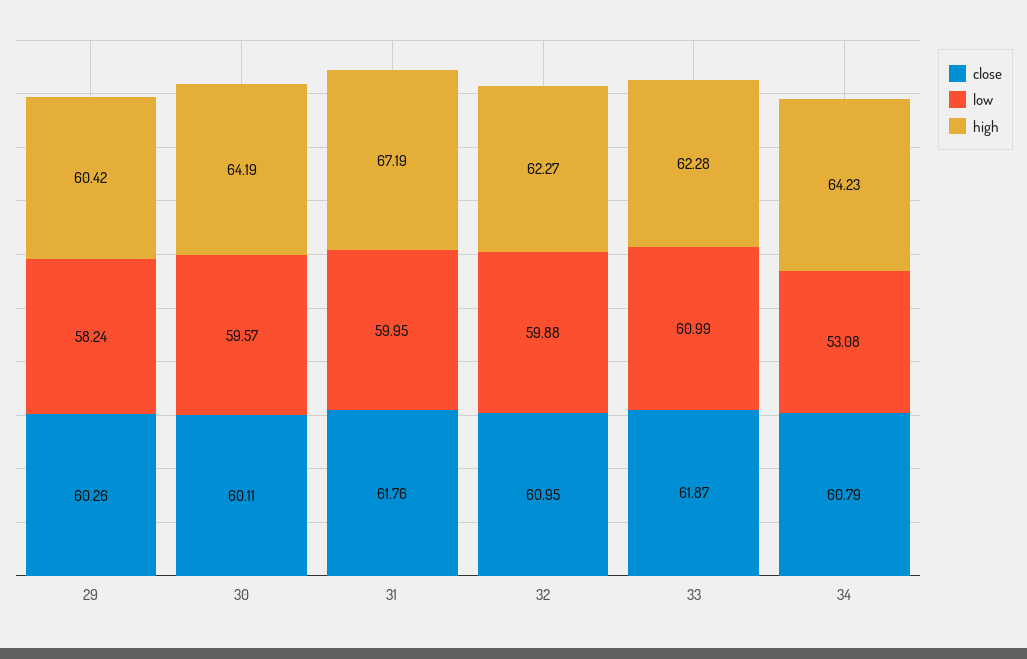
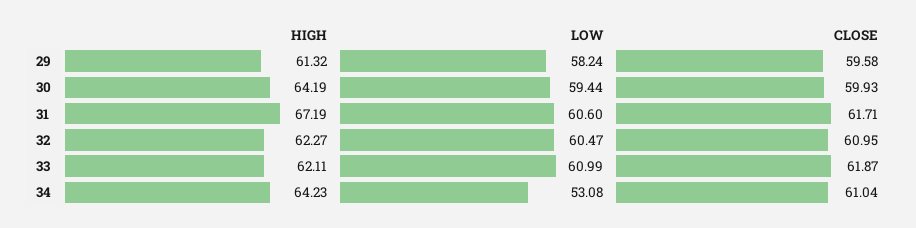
  {
    "close": {
-     "29": 60.26,
+     "29": 59.58,
-     "30": 60.11,
+     "30": 59.93,
-     "31": 61.76,
+     "31": 61.71,
      "32": 60.95,
      "33": 61.87,
-     "34": 60.79
+     "34": 61.04
    },
    "low": {
      "29": 58.24,
-     "30": 59.57,
+     "30": 59.44,
-     "31": 59.95,
+     "31": 60.6,
-     "32": 59.88,
+     "32": 60.47,
      "33": 60.99,
      "34": 53.08
    },
    "high": {
-     "29": 60.42,
+     "29": 61.32,
      "30": 64.19,
      "31": 67.19,
      "32": 62.27,
-     "33": 62.28,
+     "33": 62.11,
      "34": 64.23
    }
  }

